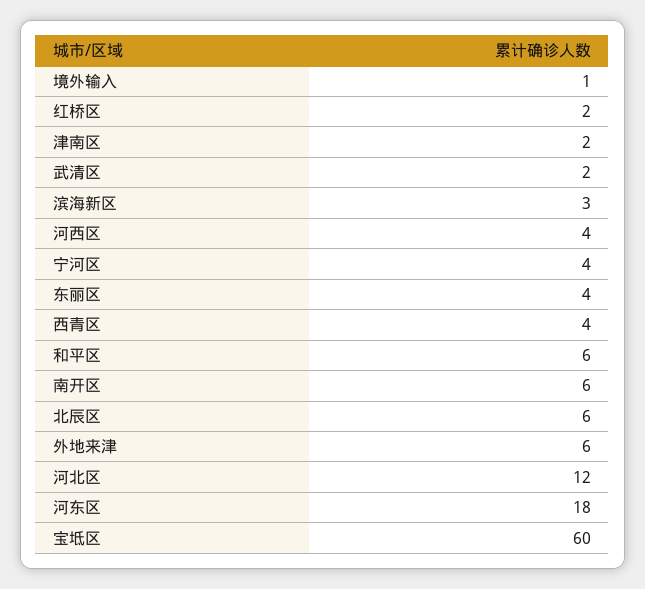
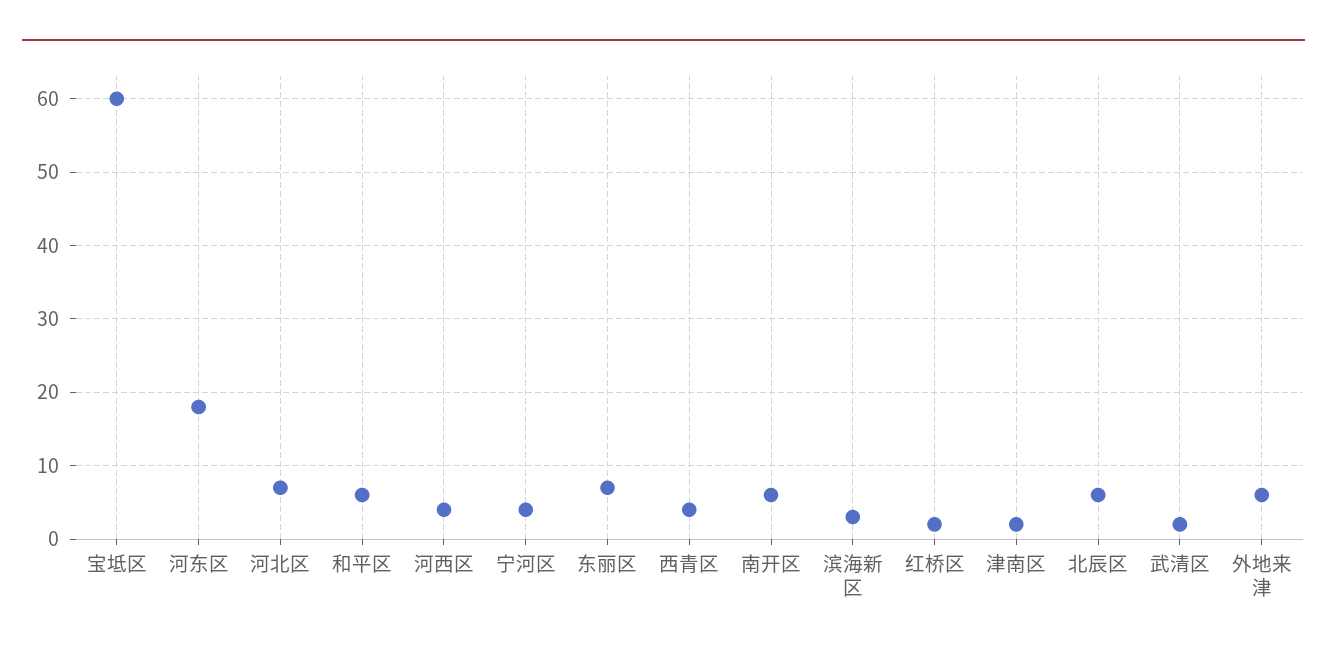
  {
-   "境外输入": 1,
    "红桥区": 2,
    "津南区": 2,
    "武清区": 2,
    "滨海新区": 3,
    "河西区": 4,
    "宁河区": 4,
-   "东丽区": 4,
+   "东丽区": 7,
    "西青区": 4,
    "和平区": 6,
    "南开区": 6,
    "北辰区": 6,
    "外地来津": 6,
-   "河北区": 12,
+   "河北区": 7,
    "河东区": 18,
    "宝坻区": 60
  }

